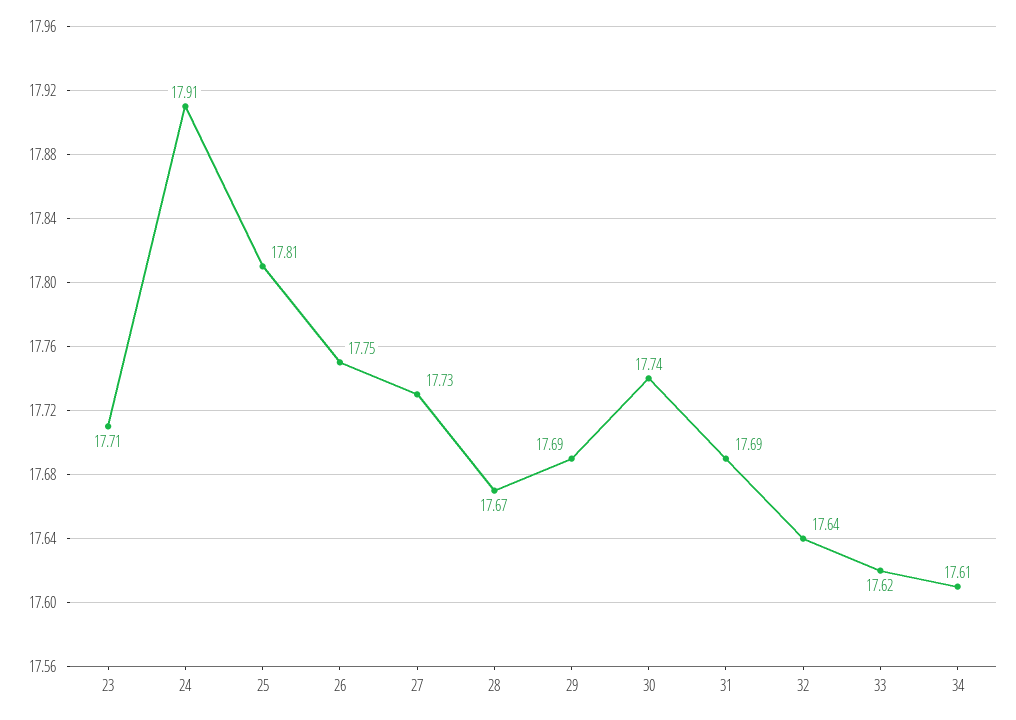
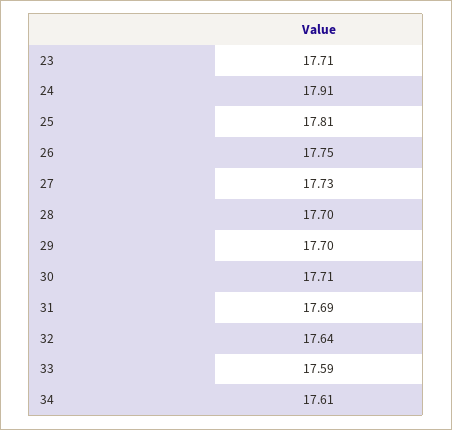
  {
    "23": 17.71,
    "24": 17.91,
    "25": 17.81,
    "26": 17.75,
    "27": 17.73,
-   "28": 17.67,
+   "28": 17.7,
-   "29": 17.69,
+   "29": 17.7,
-   "30": 17.74,
+   "30": 17.71,
    "31": 17.69,
    "32": 17.64,
-   "33": 17.62,
+   "33": 17.59,
    "34": 17.61
  }

